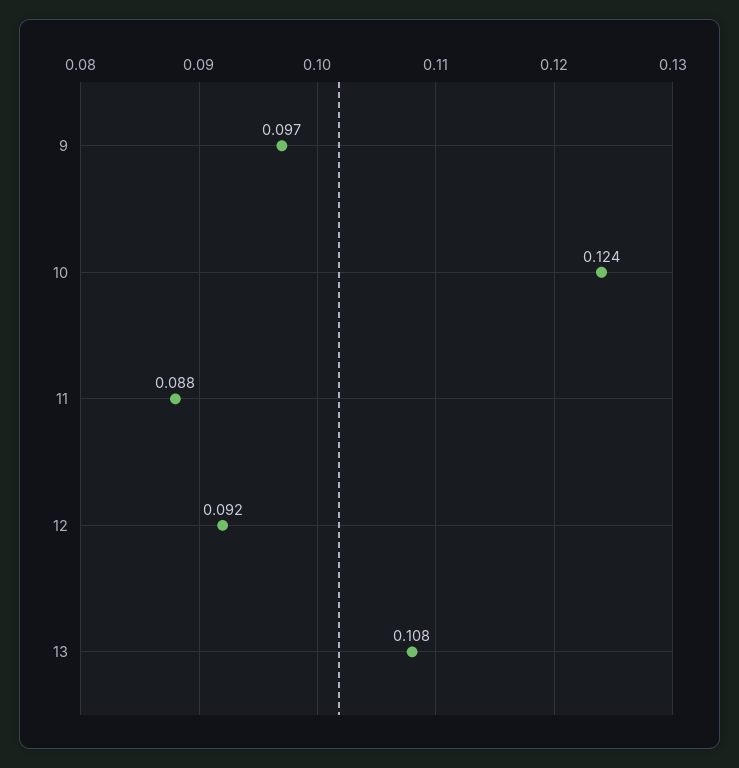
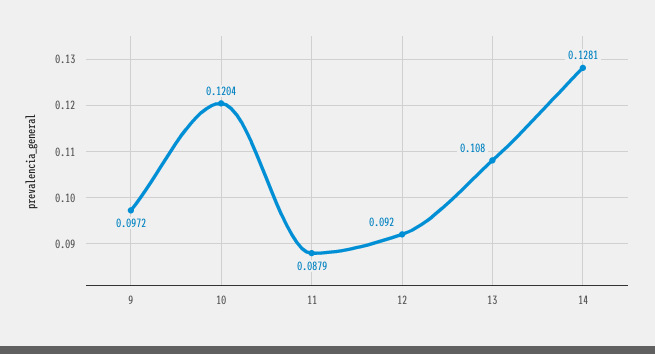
  {
    "9": 0.0972,
-   "10": 0.124,
+   "10": 0.1204,
    "11": 0.0879,
    "12": 0.092,
-   "13": 0.108
+   "13": 0.108,
+   "14": 0.1281
  }

